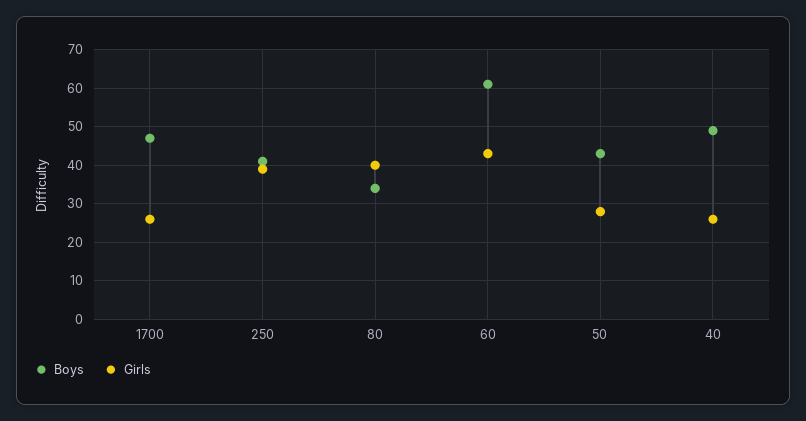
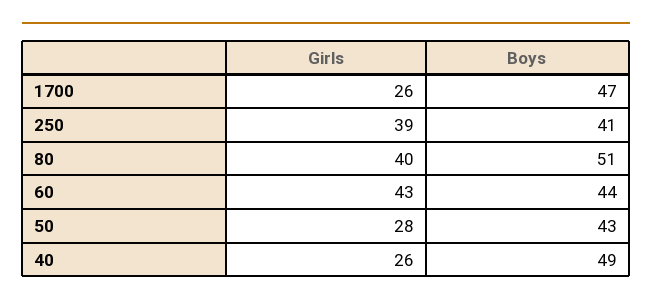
  {
    "Boys": {
      "1700": 47,
      "250": 41,
-     "80": 35,
+     "80": 51,
-     "60": 60,
+     "60": 44,
      "50": 43,
      "40": 49
    },
    "Girls": {
      "1700": 26,
      "250": 39,
      "80": 40,
      "60": 43,
      "50": 28,
      "40": 26
    }
  }

